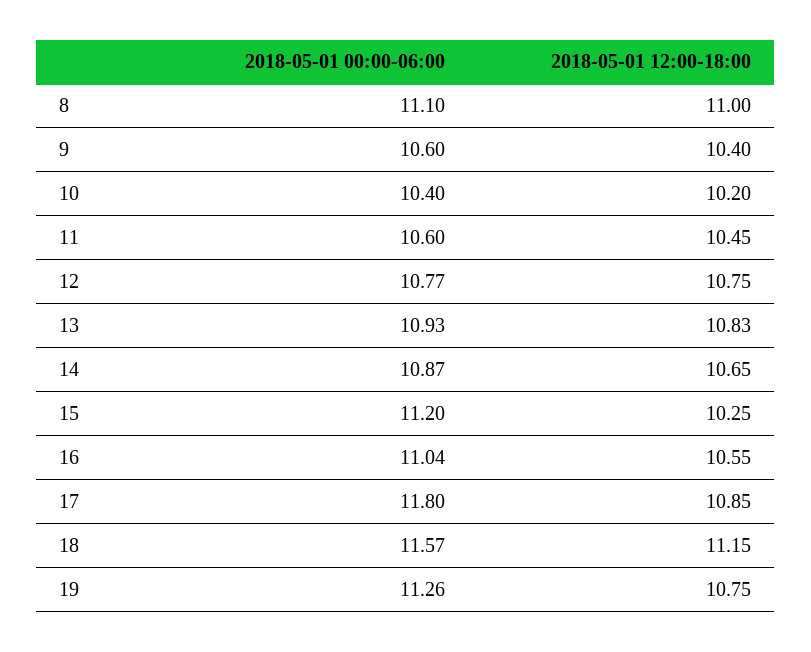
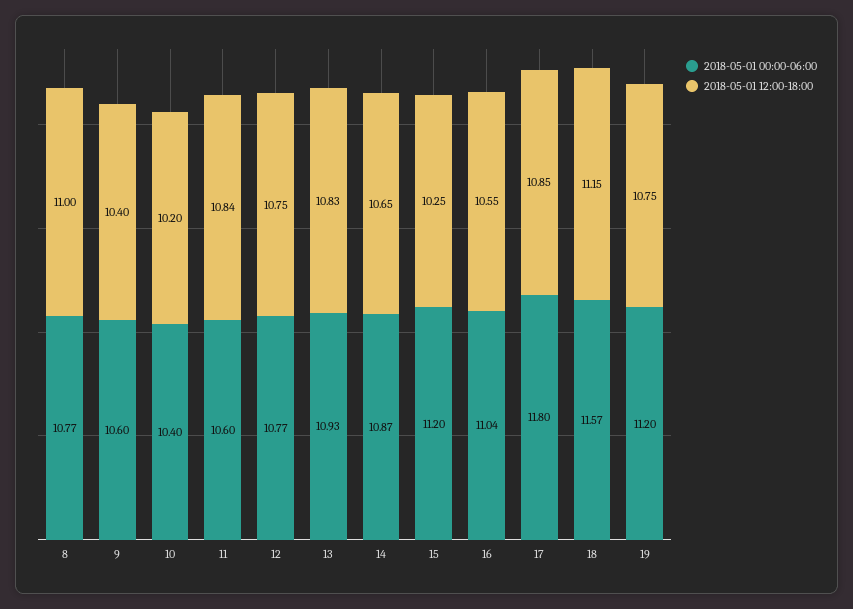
  {
    "2018-05-01 00:00-06:00": {
-     "8": 11.1,
+     "8": 10.77,
      "9": 10.6,
      "10": 10.4,
      "11": 10.6,
      "12": 10.77,
      "13": 10.93,
      "14": 10.87,
      "15": 11.2,
      "16": 11.04,
      "17": 11.8,
      "18": 11.57,
-     "19": 11.26
+     "19": 11.2
    },
    "2018-05-01 12:00-18:00": {
      "8": 11,
      "9": 10.4,
      "10": 10.2,
-     "11": 10.45,
+     "11": 10.84,
      "12": 10.75,
      "13": 10.83,
      "14": 10.65,
      "15": 10.25,
      "16": 10.55,
      "17": 10.85,
      "18": 11.15,
      "19": 10.75
    }
  }

